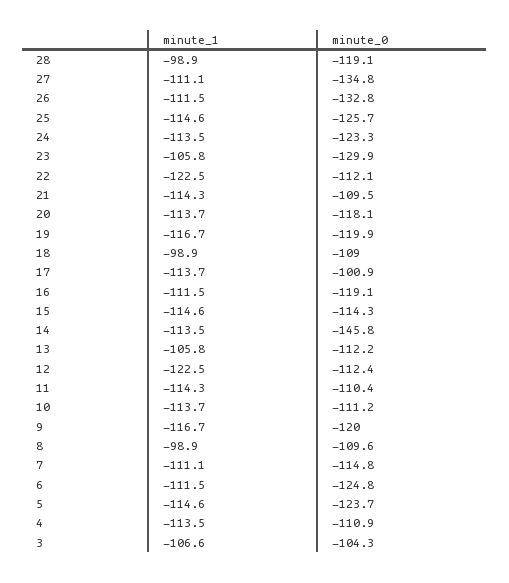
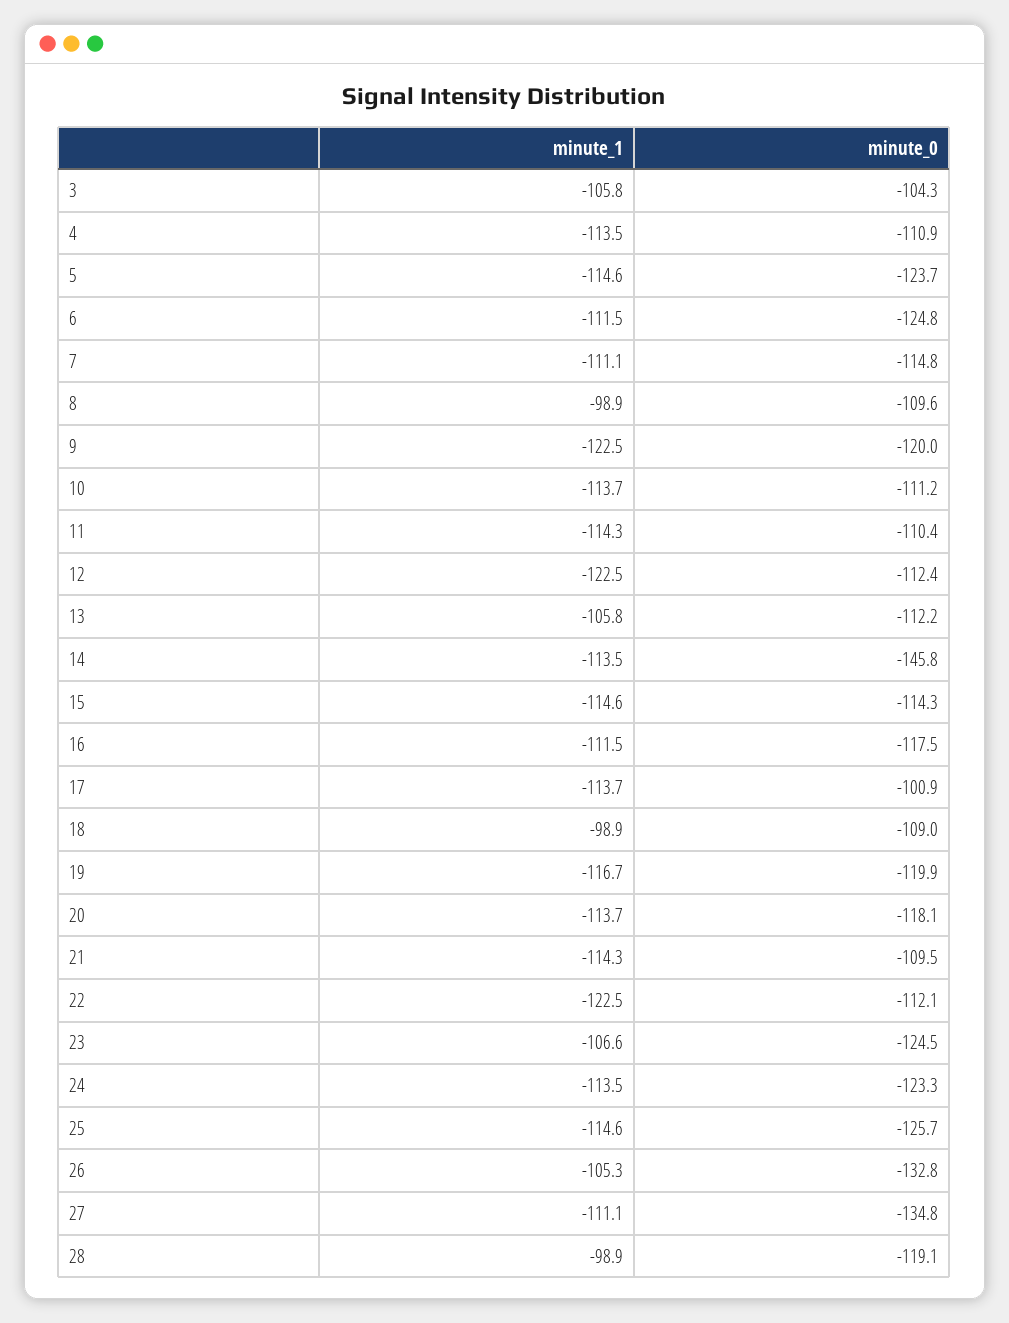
  {
    "minute_1": {
      "28": -98.9,
      "27": -111.1,
-     "26": -111.5,
+     "26": -105.3,
      "25": -114.6,
      "24": -113.5,
-     "23": -105.8,
+     "23": -106.6,
      "22": -122.5,
      "21": -114.3,
      "20": -113.7,
      "19": -116.7,
      "18": -98.9,
      "17": -113.7,
      "16": -111.5,
      "15": -114.6,
      "14": -113.5,
      "13": -105.8,
      "12": -122.5,
      "11": -114.3,
      "10": -113.7,
-     "9": -116.7,
+     "9": -122.5,
      "8": -98.9,
      "7": -111.1,
      "6": -111.5,
      "5": -114.6,
      "4": -113.5,
-     "3": -106.6
+     "3": -105.8
    },
    "minute_0": {
      "28": -119.1,
      "27": -134.8,
      "26": -132.8,
      "25": -125.7,
      "24": -123.3,
-     "23": -129.9,
+     "23": -124.5,
      "22": -112.1,
      "21": -109.5,
      "20": -118.1,
      "19": -119.9,
      "18": -109,
      "17": -100.9,
-     "16": -119.1,
+     "16": -117.5,
      "15": -114.3,
      "14": -145.8,
      "13": -112.2,
      "12": -112.4,
      "11": -110.4,
      "10": -111.2,
      "9": -120,
      "8": -109.6,
      "7": -114.8,
      "6": -124.8,
      "5": -123.7,
      "4": -110.9,
      "3": -104.3
    }
  }

